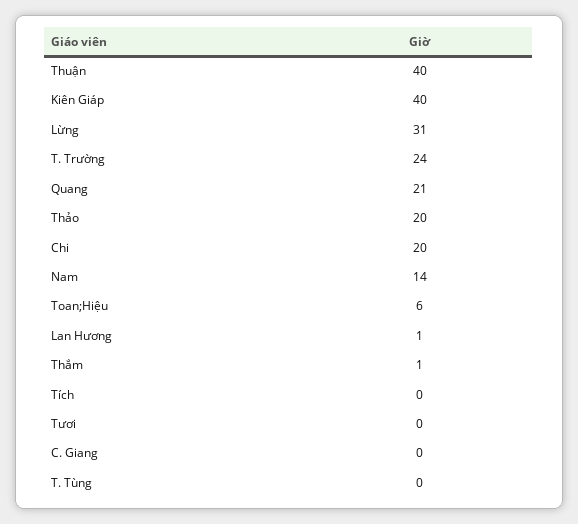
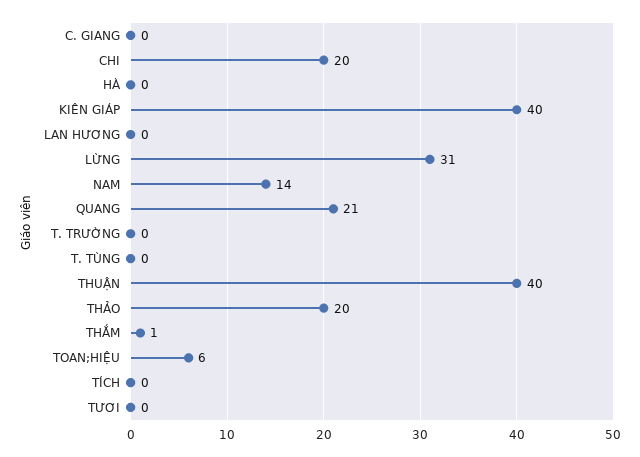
  {
    "Thuận": 40,
    "Kiên Giáp": 40,
    "Lừng": 31,
-   "T. Trường": 24,
+   "T. Trường": 0,
    "Quang": 21,
    "Thảo": 20,
    "Chi": 20,
    "Nam": 14,
    "Toan;Hiệu": 6,
-   "Lan Hương": 1,
+   "Lan Hương": 0,
    "Thắm": 1,
    "Tích": 0,
    "Tươi": 0,
    "C. Giang": 0,
-   "T. Tùng": 0
+   "T. Tùng": 0,
+   "HÀ": 0
  }

